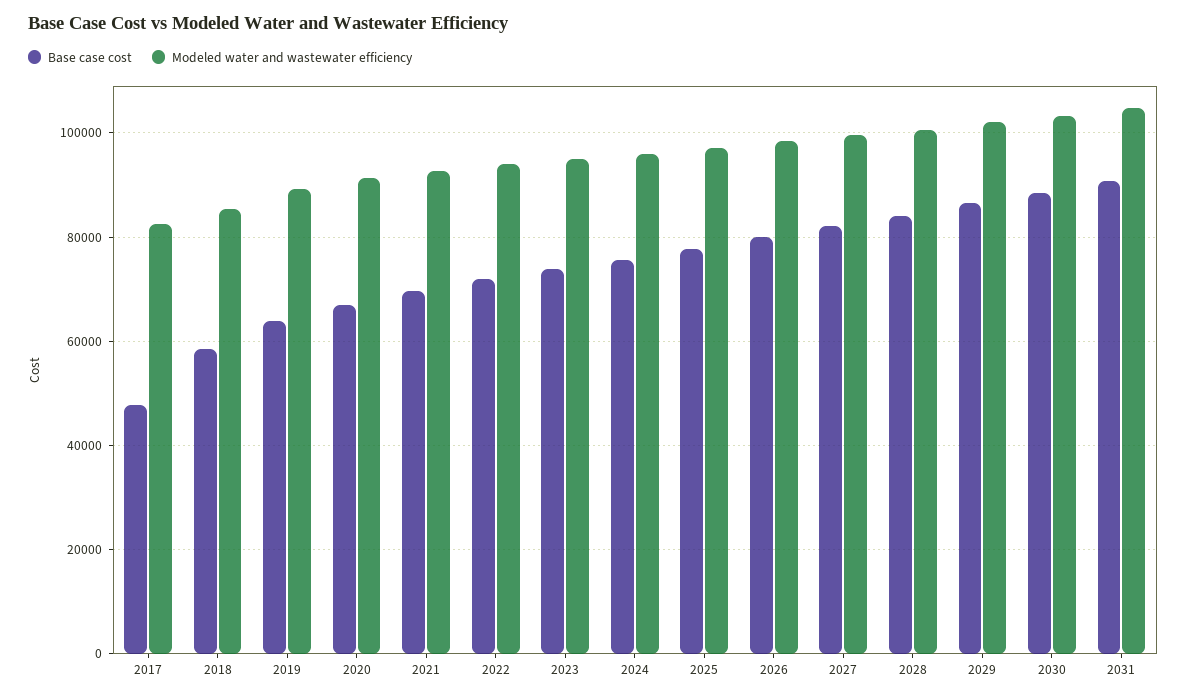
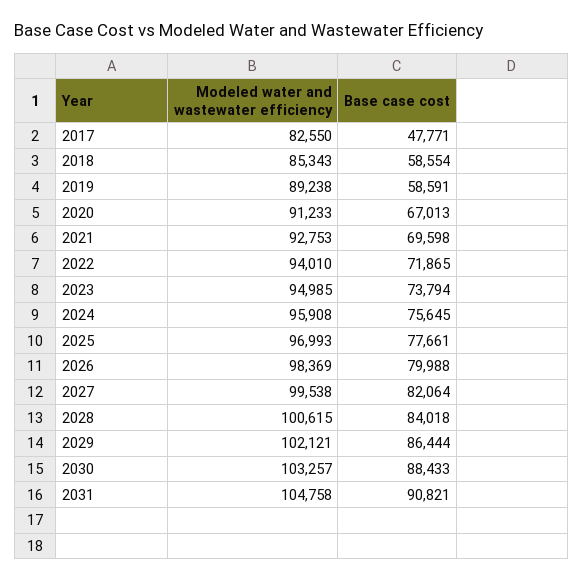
  {
    "Base case cost": {
      "2017": 47771,
      "2018": 58554,
-     "2019": 64000,
+     "2019": 58591,
      "2020": 67013,
      "2021": 69598,
      "2022": 71865,
      "2023": 73794,
      "2024": 75645,
      "2025": 77661,
      "2026": 79988,
      "2027": 82064,
      "2028": 84018,
      "2029": 86444,
      "2030": 88433,
      "2031": 90821
    },
    "Modeled water and wastewater efficiency": {
      "2017": 82550,
      "2018": 85343,
      "2019": 89238,
      "2020": 91233,
      "2021": 92753,
      "2022": 94010,
      "2023": 94985,
      "2024": 95908,
      "2025": 96993,
      "2026": 98369,
      "2027": 99538,
      "2028": 100615,
      "2029": 102121,
      "2030": 103257,
      "2031": 104758
    }
  }

